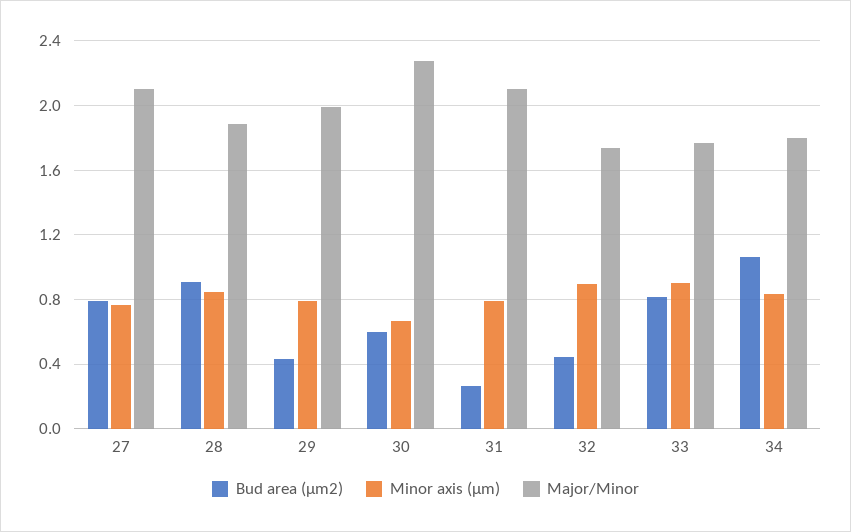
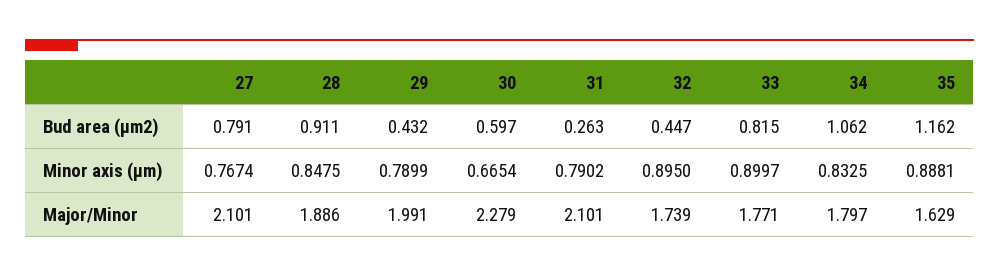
  {
    "Bud area (µm2)": {
      "27": 0.791,
      "28": 0.911,
      "29": 0.432,
      "30": 0.597,
      "31": 0.263,
      "32": 0.447,
      "33": 0.815,
-     "34": 1.062
+     "34": 1.062,
+     "35": 1.162
    },
    "Minor axis (µm)": {
      "27": 0.7674,
      "28": 0.8475,
      "29": 0.7899,
      "30": 0.6654,
      "31": 0.7902,
      "32": 0.895,
      "33": 0.8997,
-     "34": 0.8325
+     "34": 0.8325,
+     "35": 0.8881
    },
    "Major/Minor": {
      "27": 2.101,
      "28": 1.886,
      "29": 1.991,
      "30": 2.279,
      "31": 2.101,
      "32": 1.739,
      "33": 1.771,
-     "34": 1.797
+     "34": 1.797,
+     "35": 1.629
    }
  }

